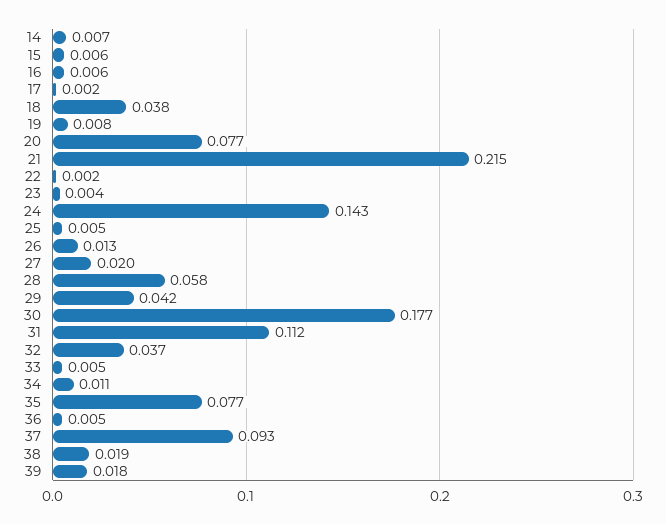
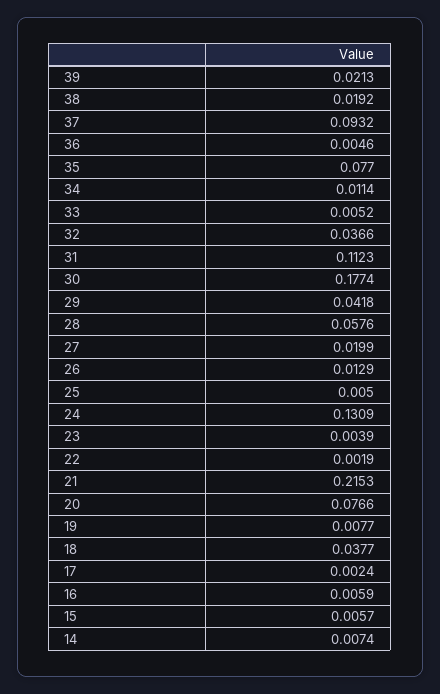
  {
    "14": 0.0074,
    "15": 0.0057,
    "16": 0.0059,
    "17": 0.0024,
    "18": 0.0377,
    "19": 0.0077,
    "20": 0.0766,
    "21": 0.2153,
    "22": 0.0019,
    "23": 0.0039,
-   "24": 0.143,
+   "24": 0.1309,
    "25": 0.005,
    "26": 0.0129,
    "27": 0.0199,
    "28": 0.0576,
    "29": 0.0418,
    "30": 0.1774,
    "31": 0.1123,
    "32": 0.0366,
    "33": 0.0052,
    "34": 0.0114,
    "35": 0.077,
    "36": 0.0046,
    "37": 0.0932,
    "38": 0.0192,
-   "39": 0.018
+   "39": 0.0213
  }

